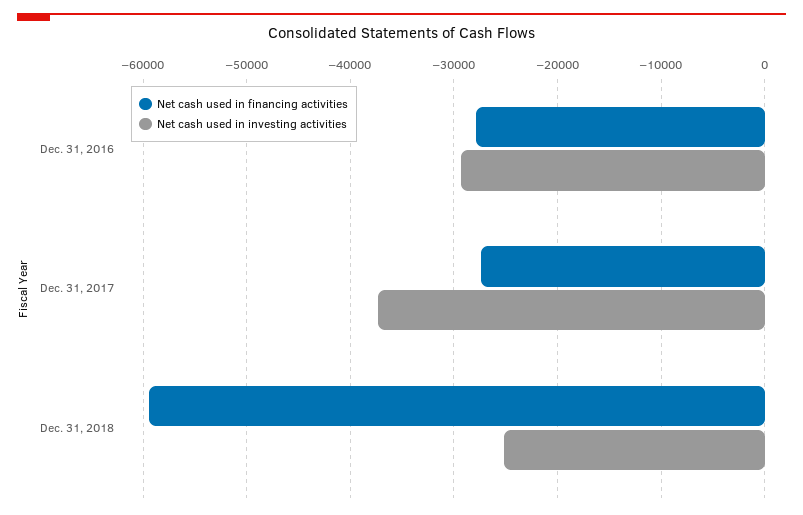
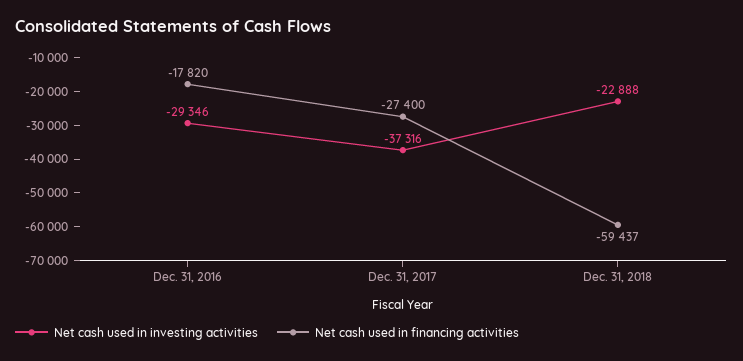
  {
    "Net cash used in financing activities": {
-     "Dec. 31, 2016": -28000,
+     "Dec. 31, 2016": -17820,
      "Dec. 31, 2017": -27400,
      "Dec. 31, 2018": -59437
    },
    "Net cash used in investing activities": {
      "Dec. 31, 2016": -29346,
      "Dec. 31, 2017": -37316,
-     "Dec. 31, 2018": -25000
+     "Dec. 31, 2018": -22888
    }
  }

